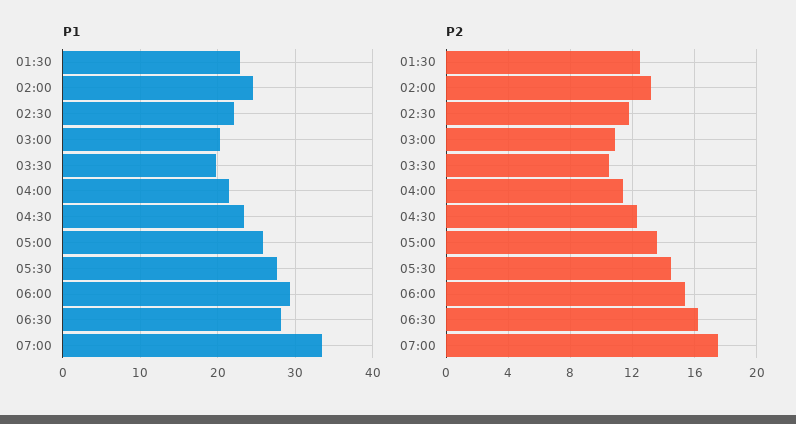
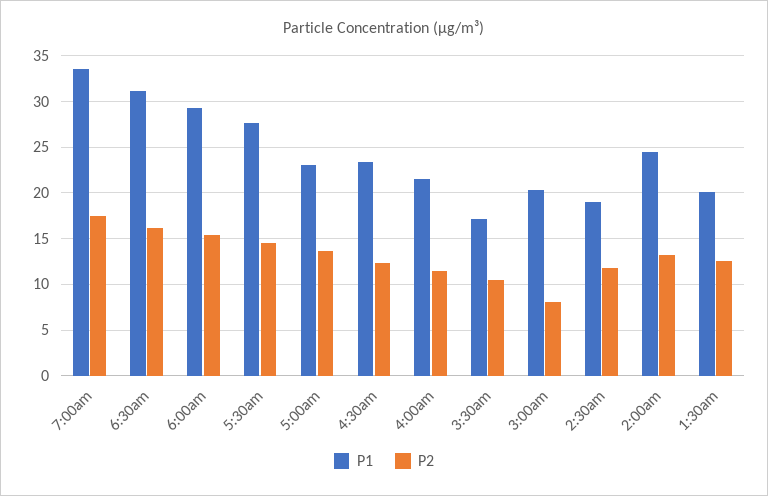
  {
    "P1": {
-     "01:30": 23,
+     "01:30": 20,
      "02:00": 25,
-     "02:30": 22,
+     "02:30": 19,
      "03:00": 20,
-     "03:30": 20,
+     "03:30": 17,
      "04:00": 22,
      "04:30": 23,
-     "05:00": 26,
+     "05:00": 23,
      "05:30": 28,
      "06:00": 29,
-     "06:30": 28,
+     "06:30": 31,
      "07:00": 34
    },
    "P2": {
      "01:30": 12.5,
      "02:00": 13,
      "02:30": 12,
-     "03:00": 11,
+     "03:00": 8,
      "03:30": 10.5,
      "04:00": 11.5,
      "04:30": 12.5,
      "05:00": 13.5,
      "05:30": 14.5,
      "06:00": 15.5,
      "06:30": 16,
      "07:00": 17.5
    }
  }

